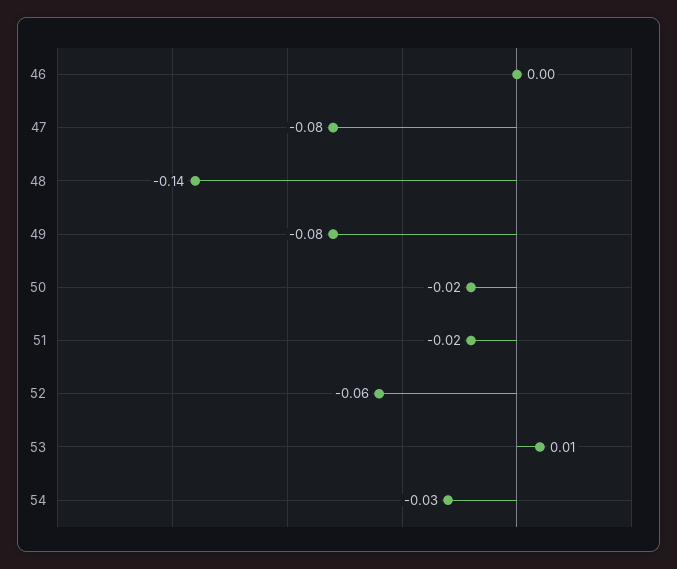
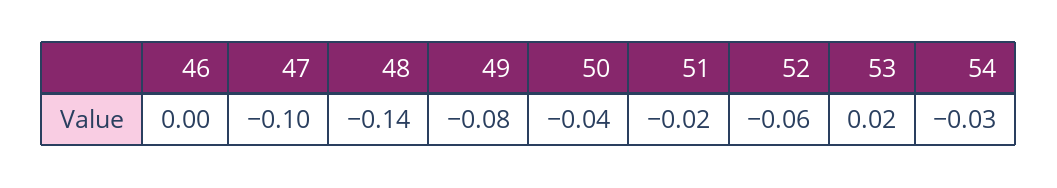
  {
    "46": 0,
-   "47": -0.08,
+   "47": -0.1,
    "48": -0.14,
    "49": -0.08,
-   "50": -0.02,
+   "50": -0.04,
    "51": -0.02,
    "52": -0.06,
-   "53": 0.01,
+   "53": 0.02,
    "54": -0.03
  }

